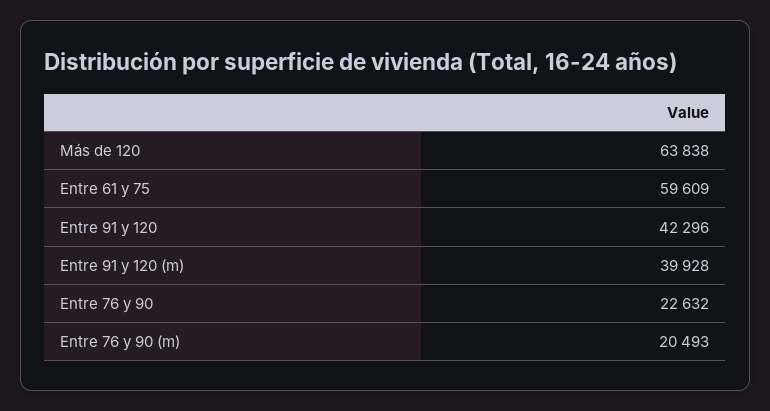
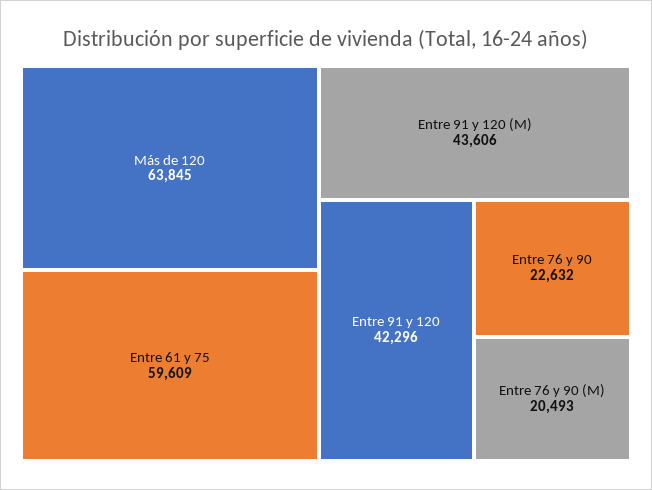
  {
-   "Más de 120": 63838,
+   "Más de 120": 63845,
    "Entre 61 y 75": 59609,
    "Entre 91 y 120": 42296,
-   "Entre 91 y 120 (m)": 39928,
+   "Entre 91 y 120 (m)": 43606,
    "Entre 76 y 90": 22632,
    "Entre 76 y 90 (m)": 20493
  }

